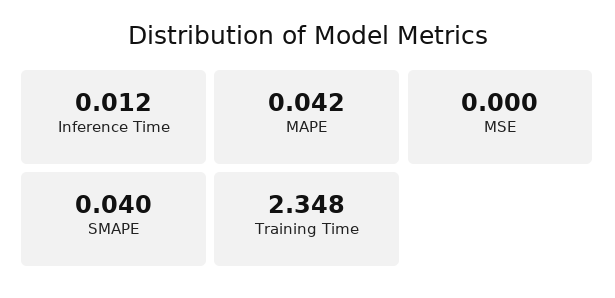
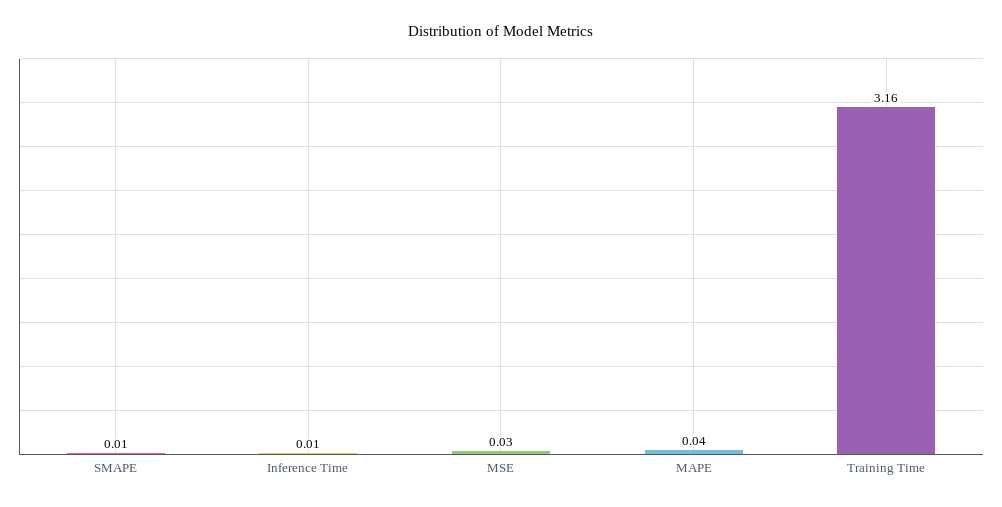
  {
    "Inference Time": 0.012,
    "MAPE": 0.042,
-   "MSE": 0,
+   "MSE": 0.03,
-   "SMAPE": 0.04,
+   "SMAPE": 0.01,
-   "Training Time": 2.348
+   "Training Time": 3.16
  }

